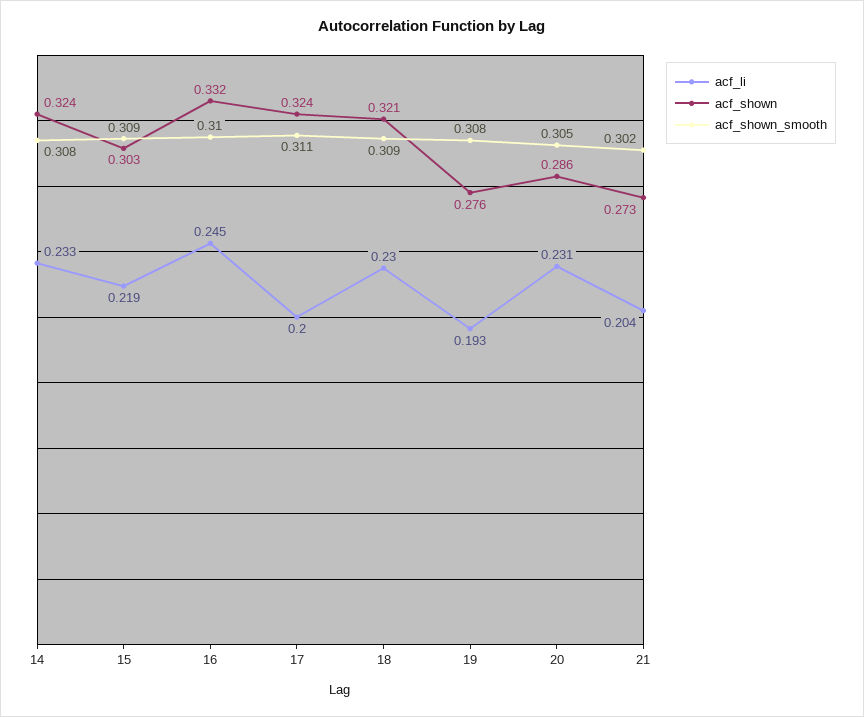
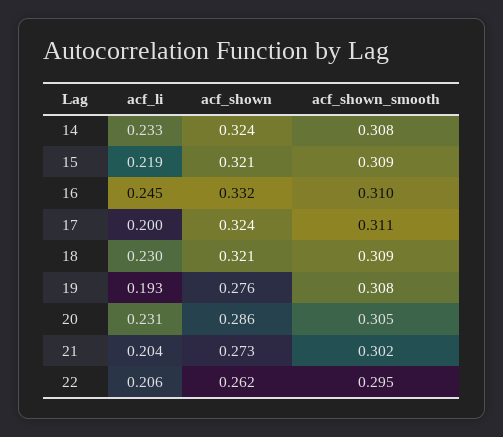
  {
    "acf_li": {
      "14": 0.233,
      "15": 0.219,
      "16": 0.245,
      "17": 0.2,
      "18": 0.23,
      "19": 0.193,
      "20": 0.231,
-     "21": 0.204
+     "21": 0.204,
+     "22": 0.206
    },
    "acf_shown": {
      "14": 0.324,
-     "15": 0.303,
+     "15": 0.321,
      "16": 0.332,
      "17": 0.324,
      "18": 0.321,
      "19": 0.276,
      "20": 0.286,
-     "21": 0.273
+     "21": 0.273,
+     "22": 0.262
    },
    "acf_shown_smooth": {
      "14": 0.308,
      "15": 0.309,
      "16": 0.31,
      "17": 0.311,
      "18": 0.309,
      "19": 0.308,
      "20": 0.305,
-     "21": 0.302
+     "21": 0.302,
+     "22": 0.295
    }
  }

